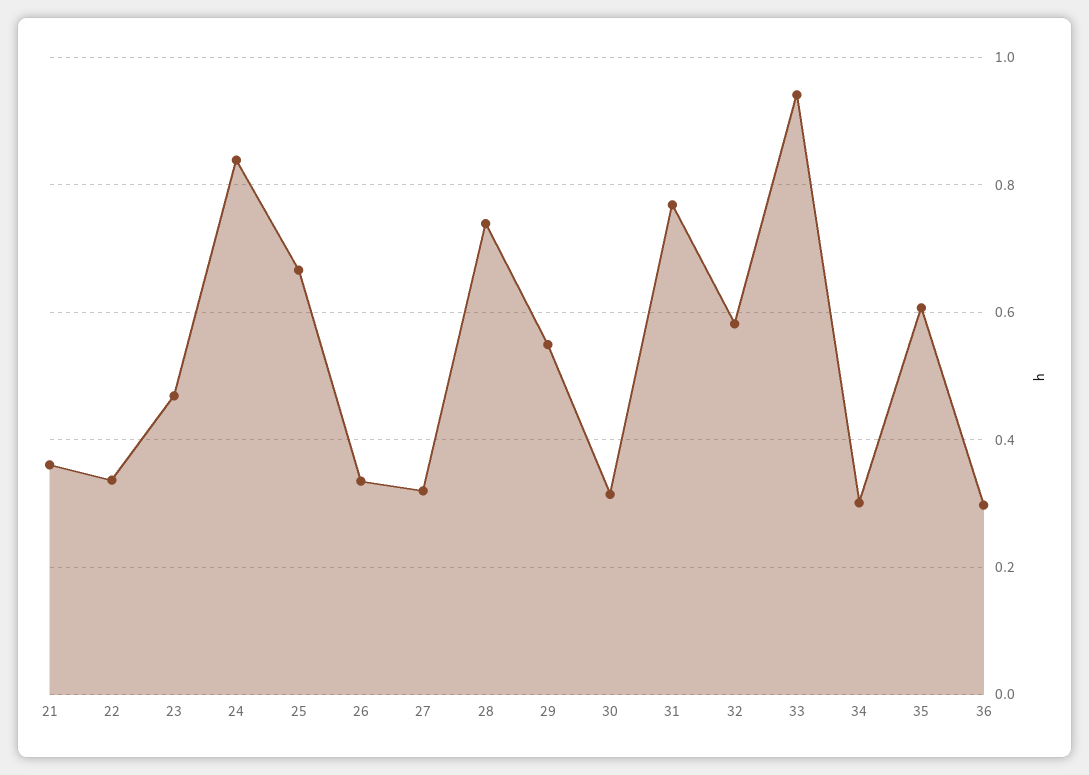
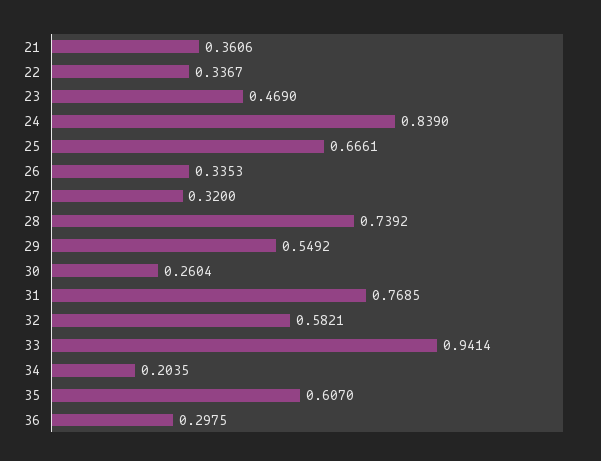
  {
    "21": 0.3606,
    "22": 0.3367,
    "23": 0.469,
    "24": 0.839,
    "25": 0.6661,
    "26": 0.3353,
    "27": 0.32,
    "28": 0.7392,
    "29": 0.5492,
-   "30": 0.32,
+   "30": 0.2604,
    "31": 0.7685,
    "32": 0.5821,
    "33": 0.9414,
-   "34": 0.3,
+   "34": 0.2035,
    "35": 0.607,
    "36": 0.2975
  }

